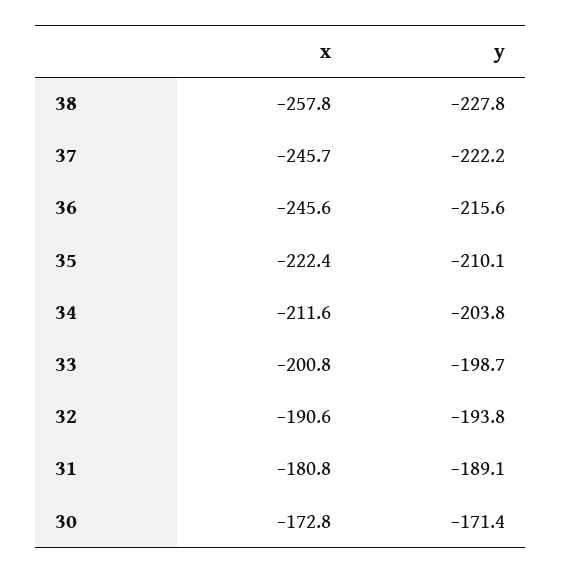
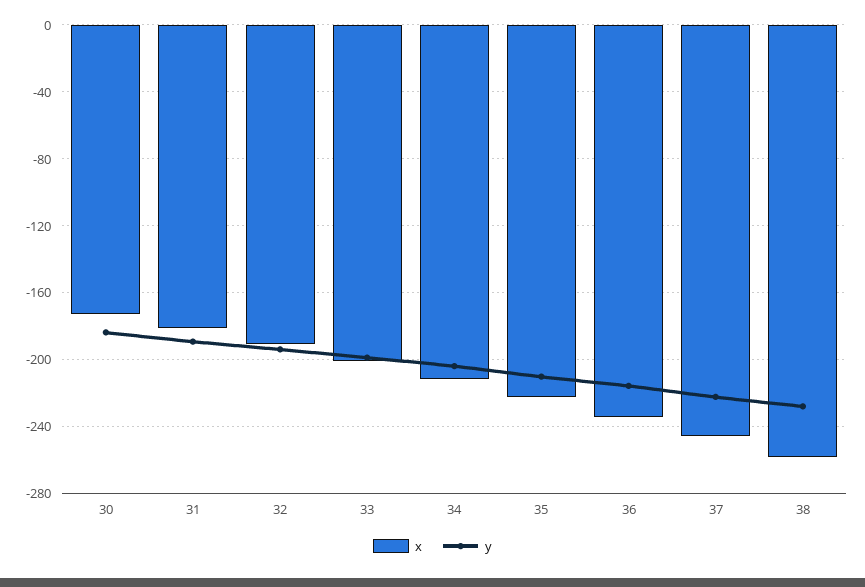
  {
    "x": {
      "38": -257.8,
      "37": -245.7,
-     "36": -245.6,
+     "36": -235,
      "35": -222.4,
      "34": -211.6,
      "33": -200.8,
      "32": -190.6,
      "31": -180.8,
      "30": -172.8
    },
    "y": {
      "38": -227.8,
      "37": -222.2,
      "36": -215.6,
      "35": -210.1,
      "34": -203.8,
      "33": -198.7,
      "32": -193.8,
      "31": -189.1,
-     "30": -171.4
+     "30": -185
    }
  }

